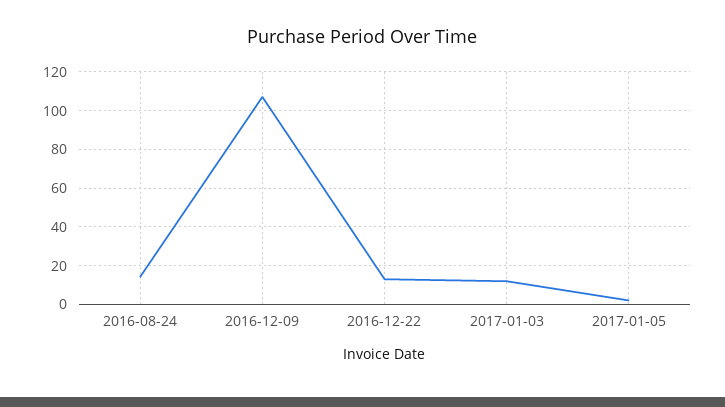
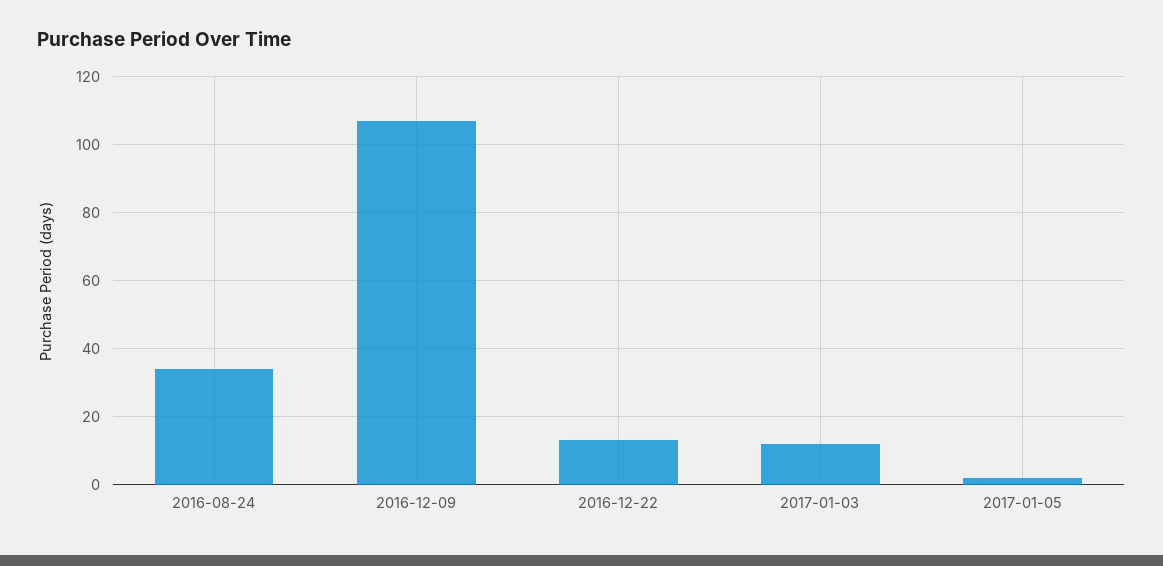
  {
-   "2016-08-24": 15,
+   "2016-08-24": 35,
    "2016-12-09": 105,
    "2016-12-22": 15,
    "2017-01-03": 10,
    "2017-01-05": 0
  }

